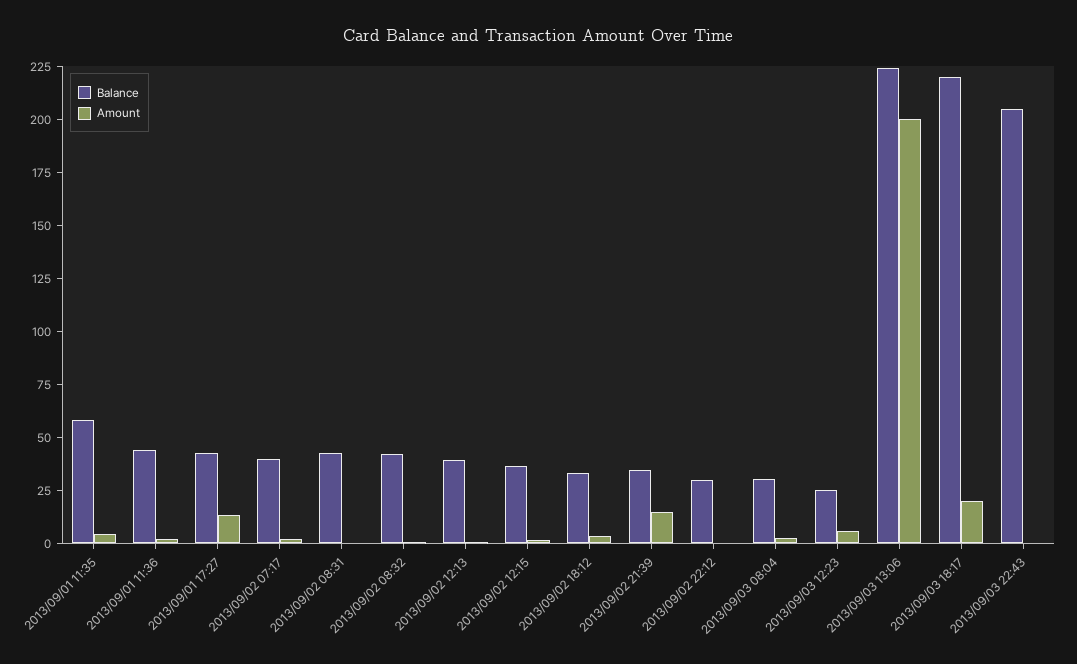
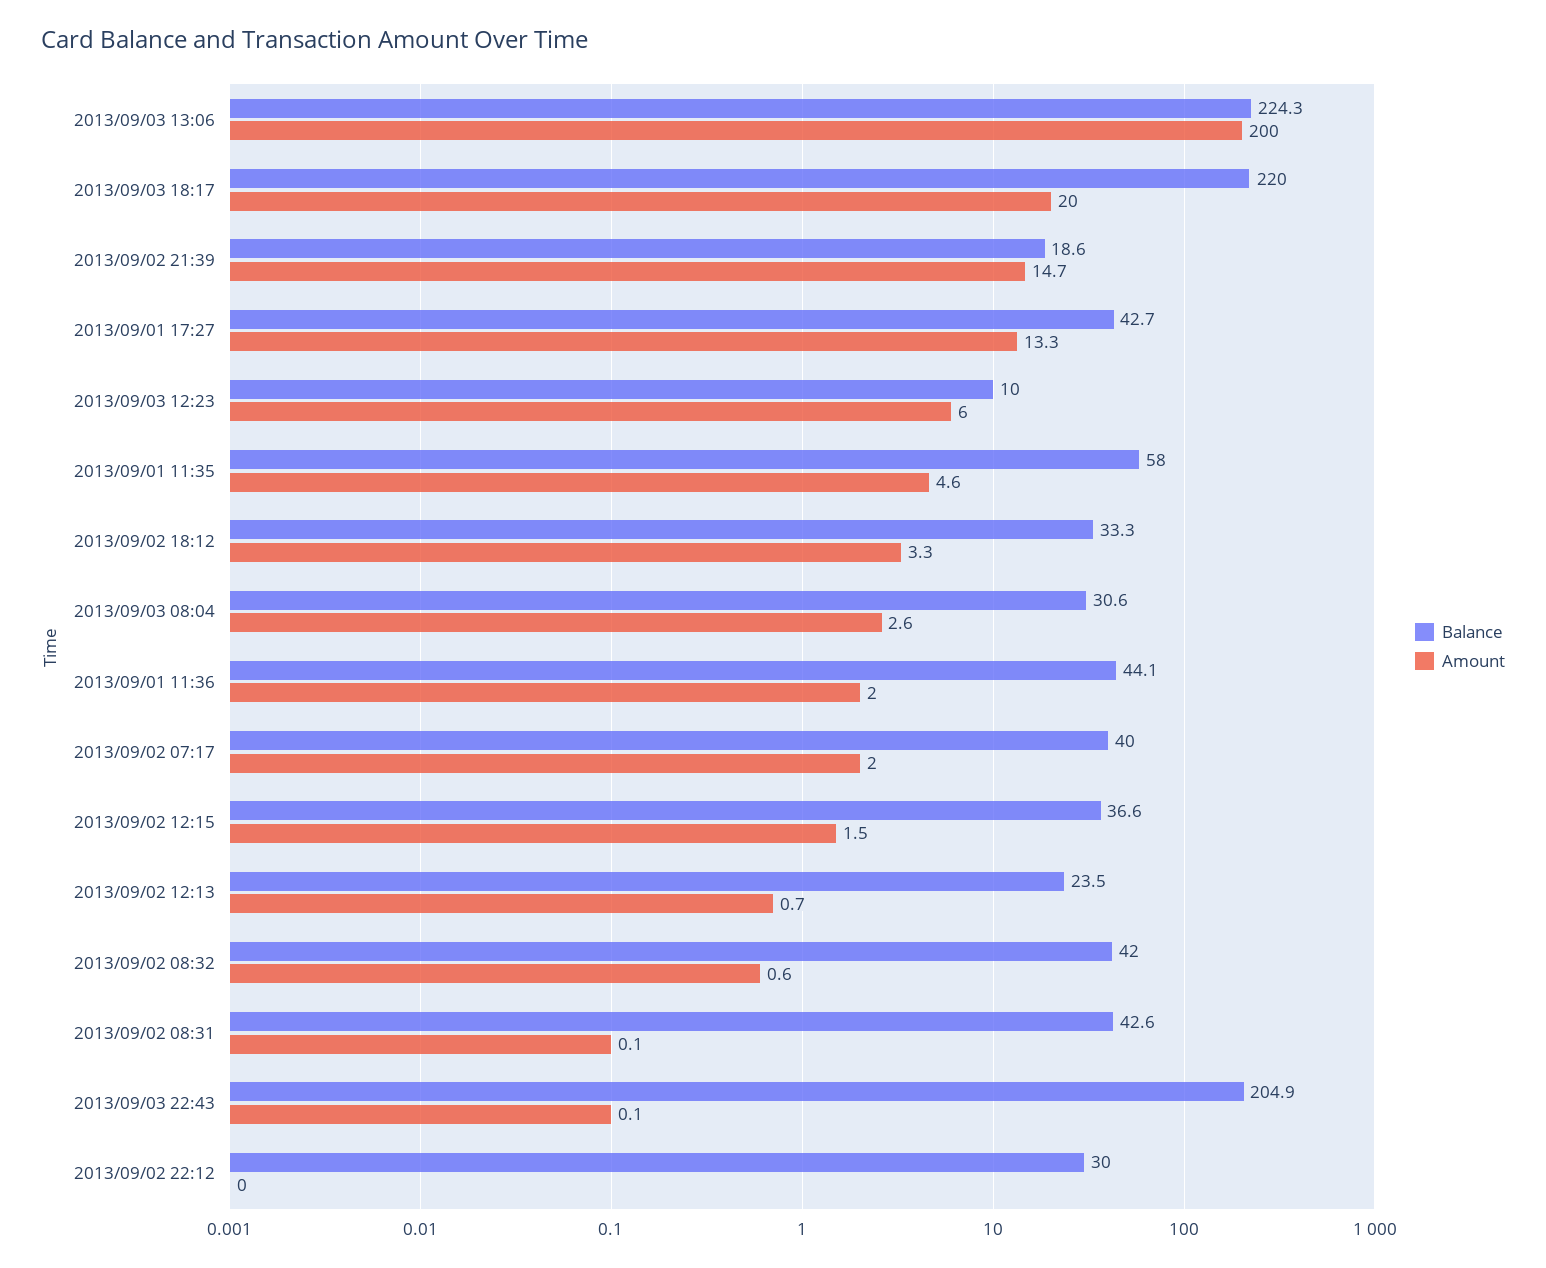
  {
    "Balance": {
      "2013/09/01 11:35": 58,
      "2013/09/01 11:36": 44.1,
      "2013/09/01 17:27": 42.7,
      "2013/09/02 07:17": 40,
      "2013/09/02 08:31": 42.6,
      "2013/09/02 08:32": 42,
-     "2013/09/02 12:13": 40,
+     "2013/09/02 12:13": 23.5,
      "2013/09/02 12:15": 36.6,
      "2013/09/02 18:12": 33.3,
-     "2013/09/02 21:39": 35,
+     "2013/09/02 21:39": 18.6,
      "2013/09/02 22:12": 30,
      "2013/09/03 08:04": 30.6,
-     "2013/09/03 12:23": 25,
+     "2013/09/03 12:23": 10,
      "2013/09/03 13:06": 224.3,
      "2013/09/03 18:17": 220,
      "2013/09/03 22:43": 204.9
    },
    "Amount": {
      "2013/09/01 11:35": 4.6,
      "2013/09/01 11:36": 2,
      "2013/09/01 17:27": 13.3,
      "2013/09/02 07:17": 2,
      "2013/09/02 08:31": 0.1,
      "2013/09/02 08:32": 0.6,
      "2013/09/02 12:13": 0.7,
      "2013/09/02 12:15": 1.5,
      "2013/09/02 18:12": 3.3,
      "2013/09/02 21:39": 14.7,
      "2013/09/02 22:12": 0,
      "2013/09/03 08:04": 2.6,
      "2013/09/03 12:23": 6,
      "2013/09/03 13:06": 200,
      "2013/09/03 18:17": 20,
      "2013/09/03 22:43": 0.1
    }
  }

